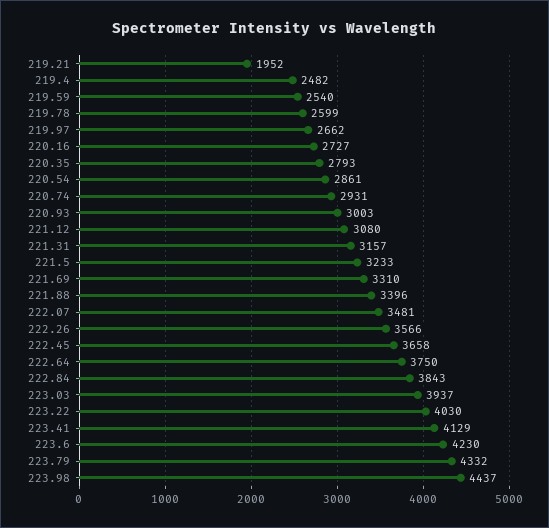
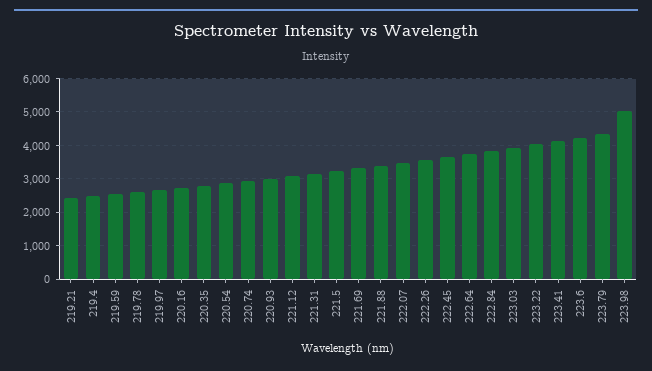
  {
-   "219.21": 1952,
+   "219.21": 2400,
    "219.4": 2482,
    "219.59": 2540,
    "219.78": 2599,
    "219.97": 2662,
    "220.16": 2727,
    "220.35": 2793,
    "220.54": 2861,
    "220.74": 2931,
    "220.93": 3003,
    "221.12": 3080,
    "221.31": 3157,
    "221.5": 3233,
    "221.69": 3310,
    "221.88": 3396,
    "222.07": 3481,
    "222.26": 3566,
    "222.45": 3658,
    "222.64": 3750,
    "222.84": 3843,
    "223.03": 3937,
    "223.22": 4030,
    "223.41": 4129,
    "223.6": 4230,
    "223.79": 4332,
-   "223.98": 4437
+   "223.98": 5000
  }

